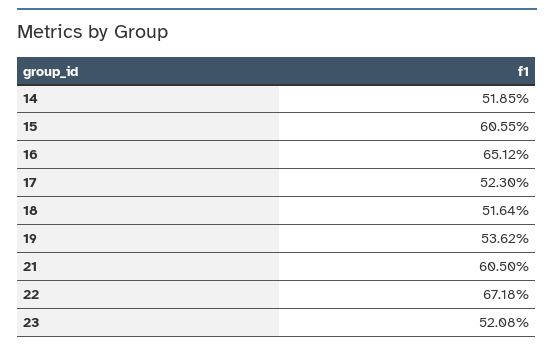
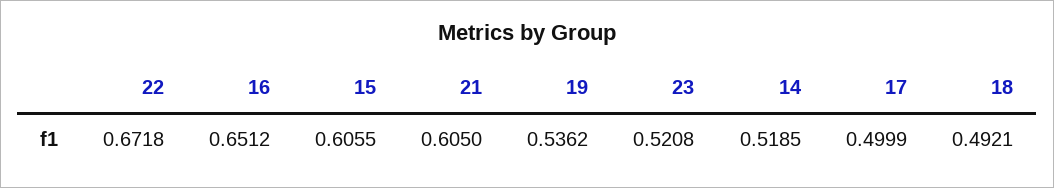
  {
    "14": 0.5185,
    "15": 0.6055,
    "16": 0.6512,
-   "17": 0.523,
+   "17": 0.4999,
-   "18": 0.5164,
+   "18": 0.4921,
    "19": 0.5362,
    "21": 0.605,
    "22": 0.6718,
    "23": 0.5208
  }

